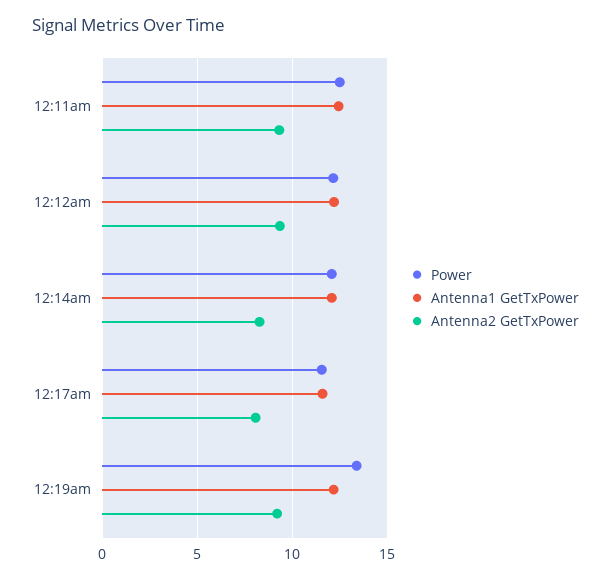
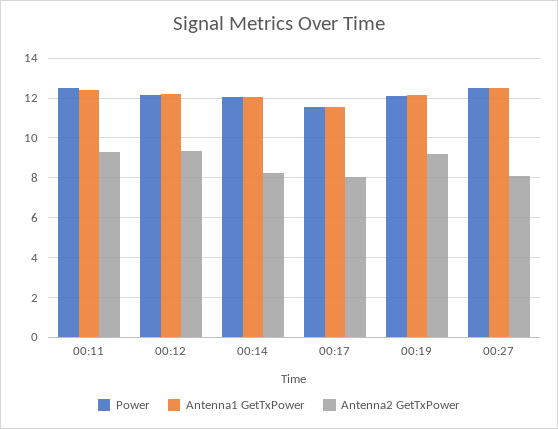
  {
    "Power": {
      "12:11am": 12.5,
      "12:12am": 12,
      "12:14am": 12,
      "12:17am": 11.5,
-     "12:19am": 13.5
+     "12:19am": 12,
+     "00:27": 12.5
    },
    "Antenna1 GetTxPower": {
      "12:11am": 12.5,
      "12:12am": 12,
      "12:14am": 12,
      "12:17am": 11.5,
-     "12:19am": 12
+     "12:19am": 12,
+     "00:27": 12.5
    },
    "Antenna2 GetTxPower": {
      "12:11am": 9.5,
      "12:12am": 9.5,
      "12:14am": 8.5,
      "12:17am": 8,
-     "12:19am": 9
+     "12:19am": 9,
+     "00:27": 8
    }
  }

